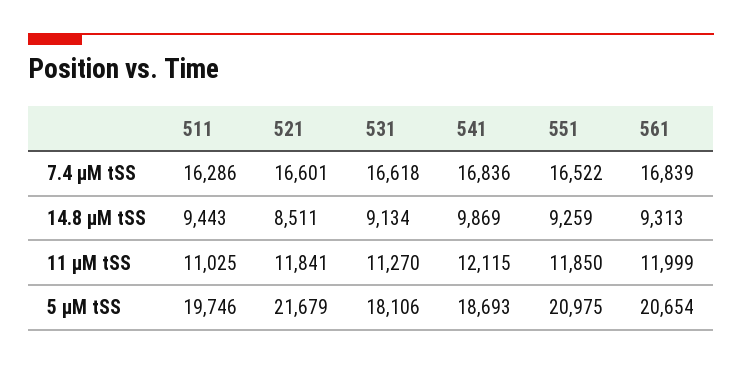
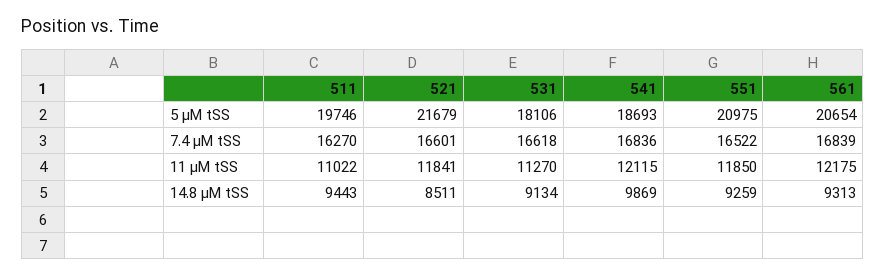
  {
    "511": {
-     "7.4 µM tSS": 16286,
+     "7.4 µM tSS": 16270,
      "14.8 µM tSS": 9443,
-     "11 µM tSS": 11025,
+     "11 µM tSS": 11022,
      "5 µM tSS": 19746
    },
    "521": {
      "7.4 µM tSS": 16601,
      "14.8 µM tSS": 8511,
      "11 µM tSS": 11841,
      "5 µM tSS": 21679
    },
    "531": {
      "7.4 µM tSS": 16618,
      "14.8 µM tSS": 9134,
      "11 µM tSS": 11270,
      "5 µM tSS": 18106
    },
    "541": {
      "7.4 µM tSS": 16836,
      "14.8 µM tSS": 9869,
      "11 µM tSS": 12115,
      "5 µM tSS": 18693
    },
    "551": {
      "7.4 µM tSS": 16522,
      "14.8 µM tSS": 9259,
      "11 µM tSS": 11850,
      "5 µM tSS": 20975
    },
    "561": {
      "7.4 µM tSS": 16839,
      "14.8 µM tSS": 9313,
-     "11 µM tSS": 11999,
+     "11 µM tSS": 12175,
      "5 µM tSS": 20654
    }
  }

